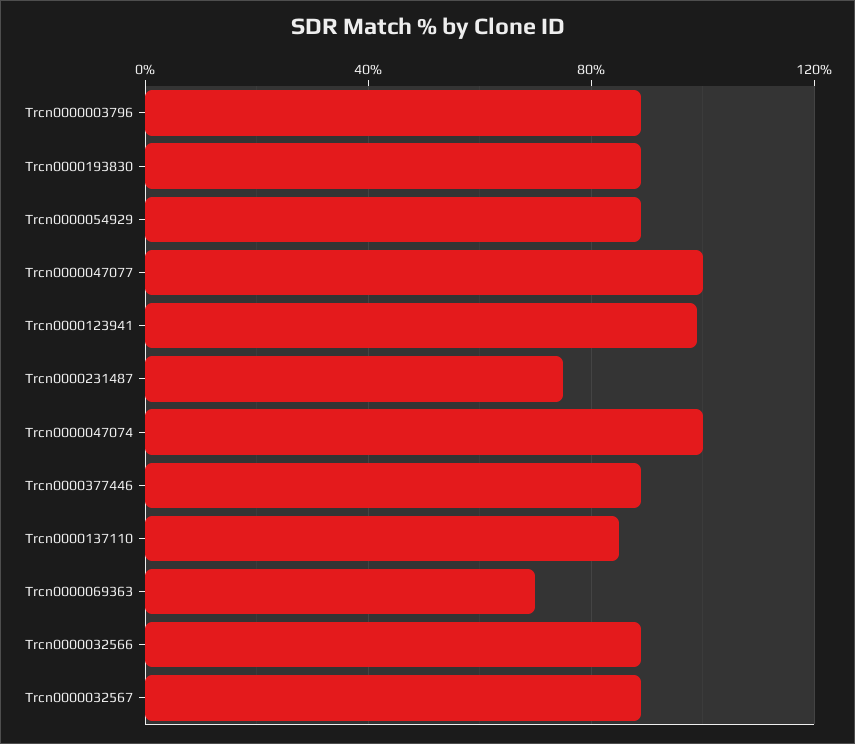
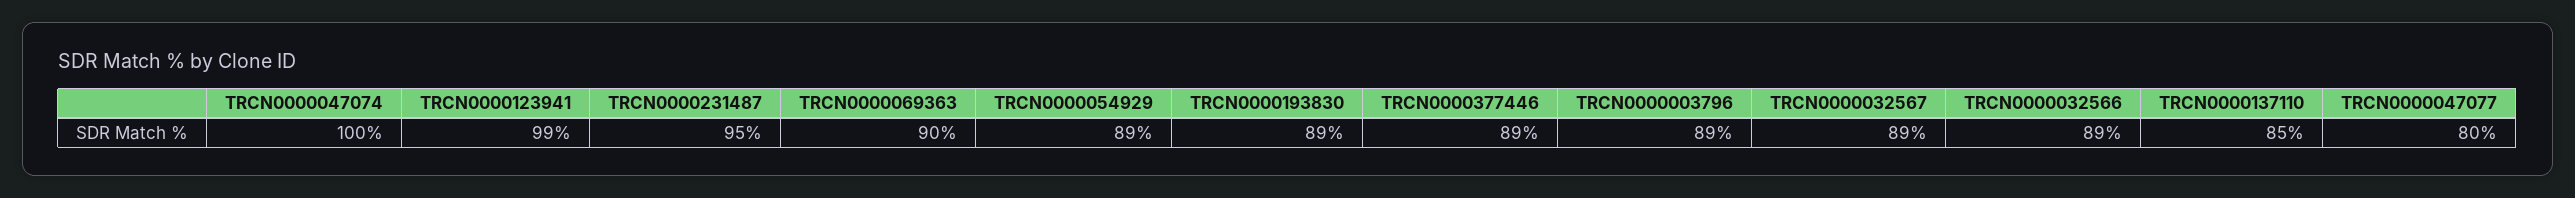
  {
    "Trcn0000003796": 89,
    "Trcn0000193830": 89,
    "Trcn0000054929": 89,
-   "Trcn0000047077": 100,
+   "Trcn0000047077": 80,
    "Trcn0000123941": 99,
-   "Trcn0000231487": 75,
+   "Trcn0000231487": 95,
    "Trcn0000047074": 100,
    "Trcn0000377446": 89,
    "Trcn0000137110": 85,
-   "Trcn0000069363": 70,
+   "Trcn0000069363": 90,
    "Trcn0000032566": 89,
    "Trcn0000032567": 89
  }

